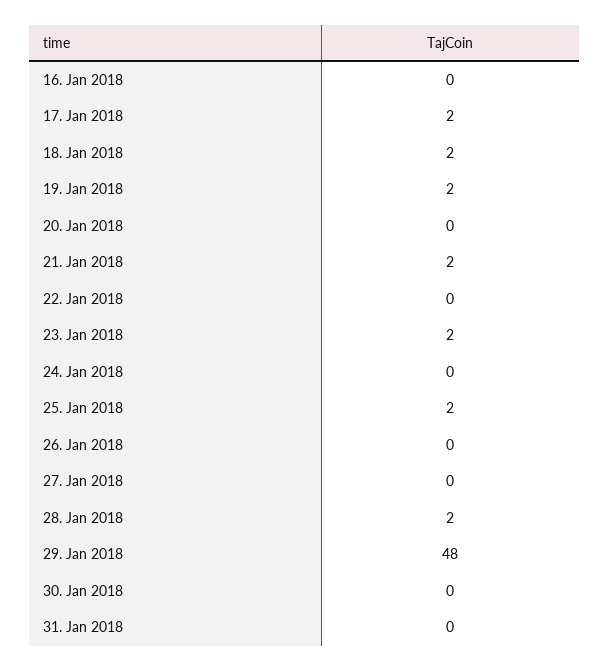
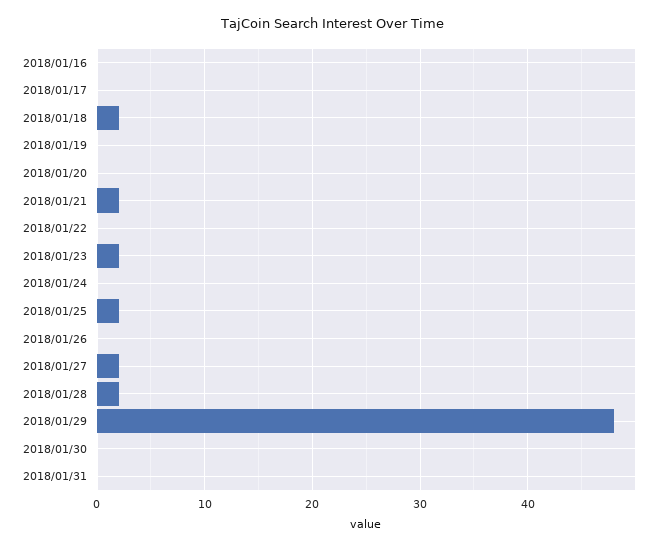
  {
    "16. Jan 2018": 0,
-   "17. Jan 2018": 2,
+   "17. Jan 2018": 0,
    "18. Jan 2018": 2,
-   "19. Jan 2018": 2,
+   "19. Jan 2018": 0,
    "20. Jan 2018": 0,
    "21. Jan 2018": 2,
    "22. Jan 2018": 0,
    "23. Jan 2018": 2,
    "24. Jan 2018": 0,
    "25. Jan 2018": 2,
    "26. Jan 2018": 0,
-   "27. Jan 2018": 0,
+   "27. Jan 2018": 2,
    "28. Jan 2018": 2,
    "29. Jan 2018": 48,
    "30. Jan 2018": 0,
    "31. Jan 2018": 0
  }

